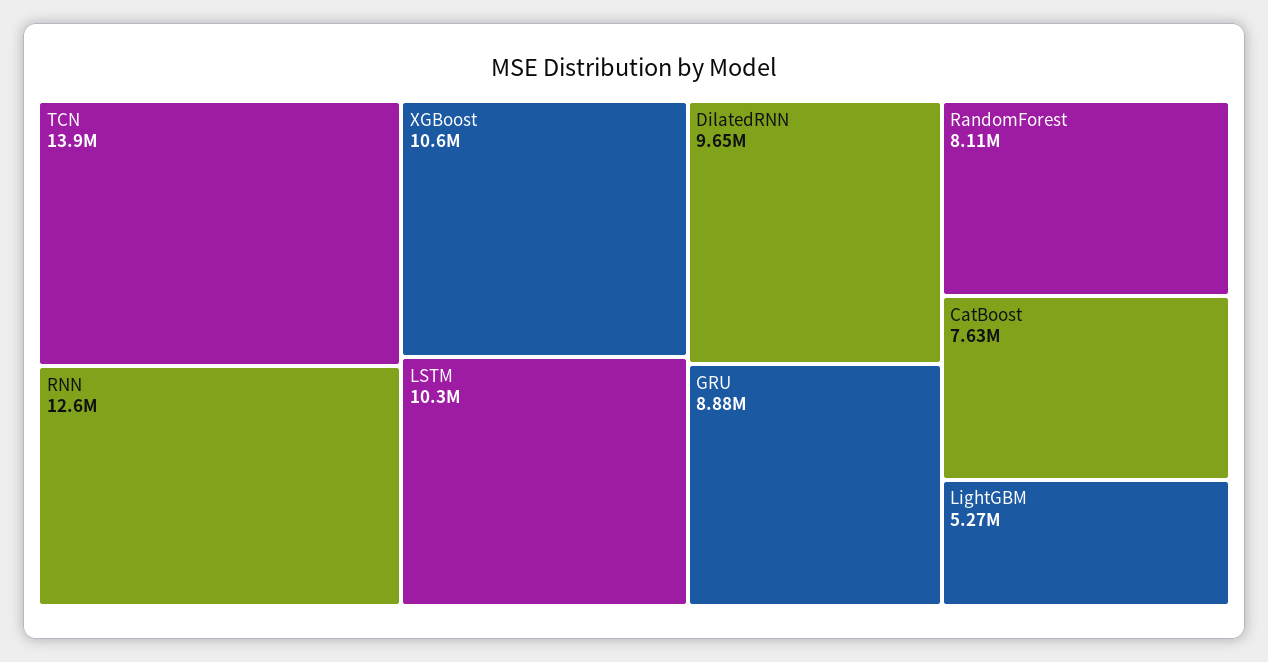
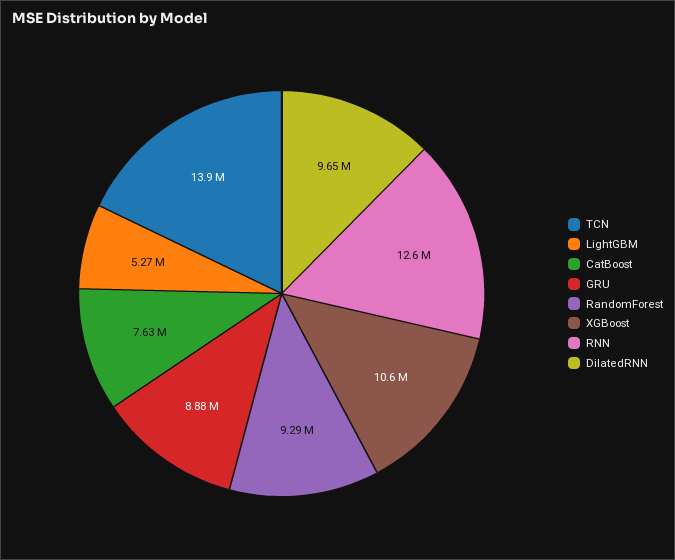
  {
    "TCN": 13900000,
    "RNN": 12600000,
    "XGBoost": 10600000,
-   "LSTM": 10300000,
    "DilatedRNN": 9650000,
    "GRU": 8880000,
-   "RandomForest": 8110000,
+   "RandomForest": 9290000,
    "CatBoost": 7630000,
    "LightGBM": 5270000
  }

